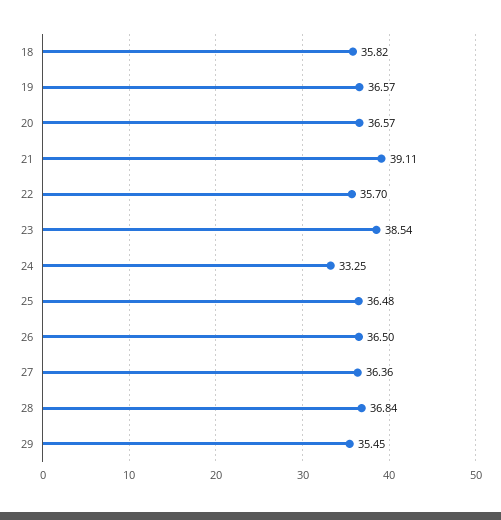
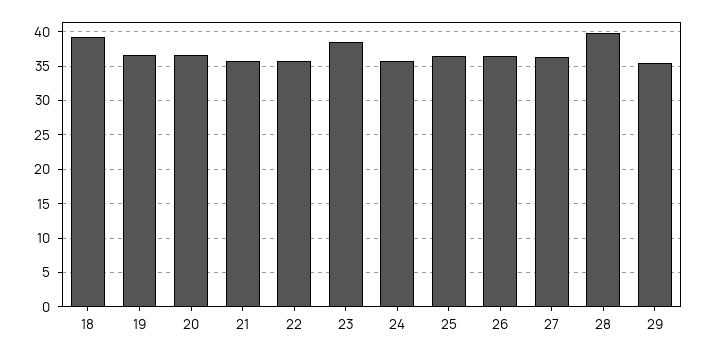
  {
-   "18": 35.82,
+   "18": 39,
    "19": 36.57,
    "20": 36.57,
-   "21": 39.11,
+   "21": 36,
    "22": 35.7,
    "23": 38.54,
-   "24": 33.25,
+   "24": 36,
    "25": 36.48,
    "26": 36.5,
    "27": 36.36,
-   "28": 36.84,
+   "28": 40,
    "29": 35.45
  }

